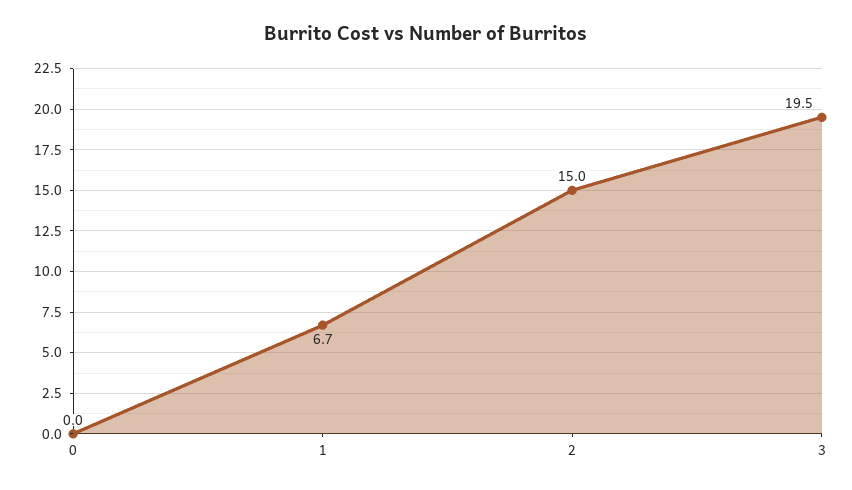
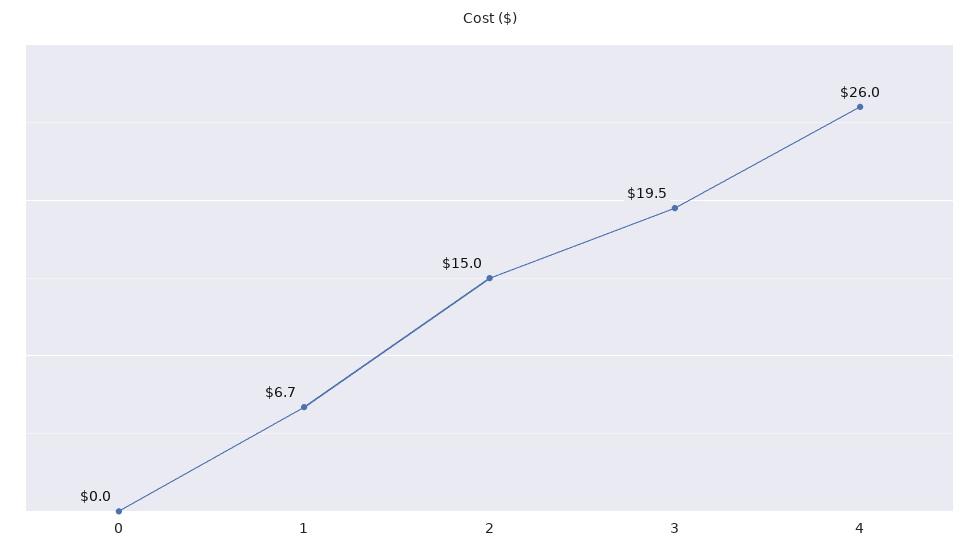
  {
    "0": 0,
    "1": 6.7,
    "2": 15,
-   "3": 19.5
+   "3": 19.5,
+   "4": 26
  }

